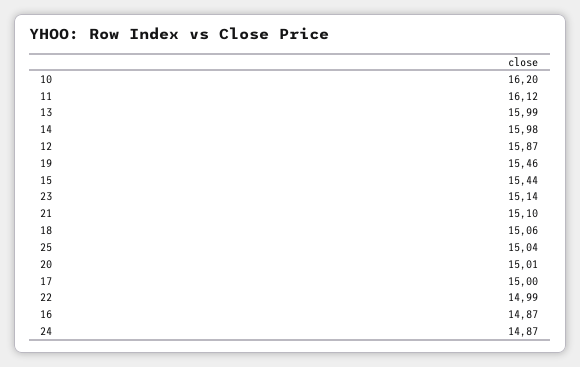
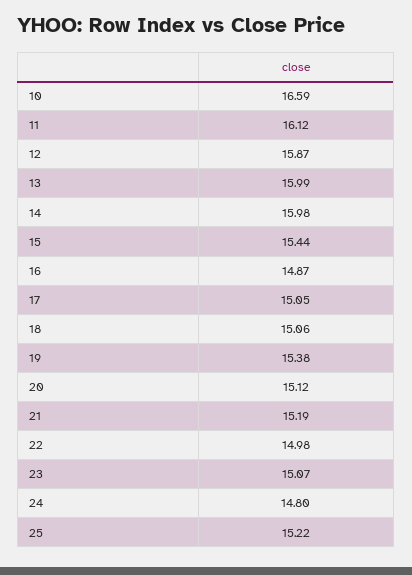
  {
-   "10": 16.2,
+   "10": 16.59,
    "11": 16.12,
    "13": 15.99,
    "14": 15.98,
    "12": 15.87,
-   "19": 15.46,
+   "19": 15.38,
    "15": 15.44,
-   "23": 15.14,
+   "23": 15.07,
-   "21": 15.1,
+   "21": 15.19,
    "18": 15.06,
-   "25": 15.04,
+   "25": 15.22,
-   "20": 15.01,
+   "20": 15.12,
-   "17": 15,
+   "17": 15.05,
-   "22": 14.99,
+   "22": 14.98,
    "16": 14.87,
-   "24": 14.87
+   "24": 14.8
  }

